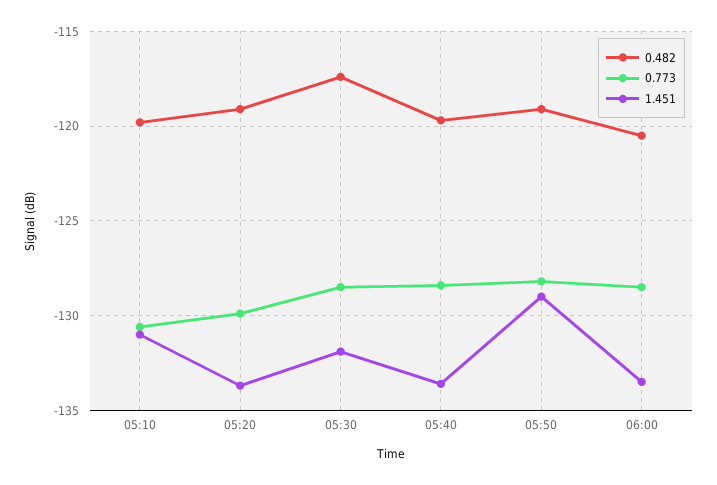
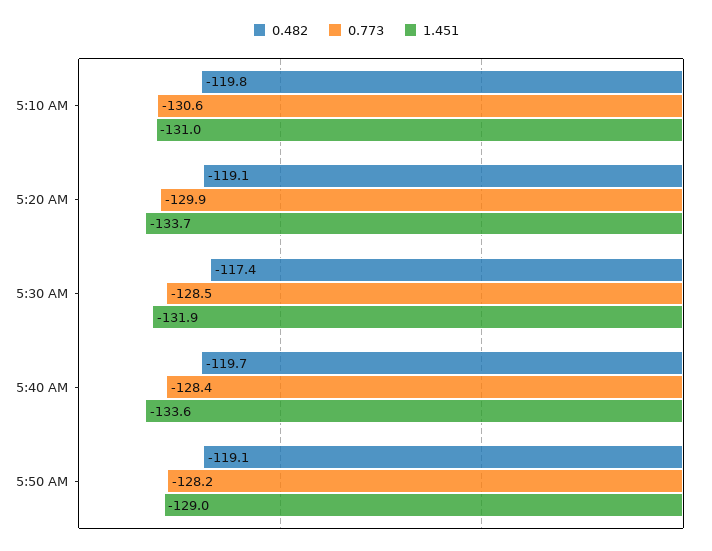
  {
    "0.482": {
      "05:10": -119.8,
      "05:20": -119.1,
      "05:30": -117.4,
      "05:40": -119.7,
-     "05:50": -119.1,
+     "05:50": -119.1
-     "06:00": -120.5
    },
    "0.773": {
      "05:10": -130.6,
      "05:20": -129.9,
      "05:30": -128.5,
      "05:40": -128.4,
-     "05:50": -128.2,
+     "05:50": -128.2
-     "06:00": -128.5
    },
    "1.451": {
      "05:10": -131,
      "05:20": -133.7,
      "05:30": -131.9,
      "05:40": -133.6,
-     "05:50": -129,
+     "05:50": -129
-     "06:00": -133.5
    }
  }

